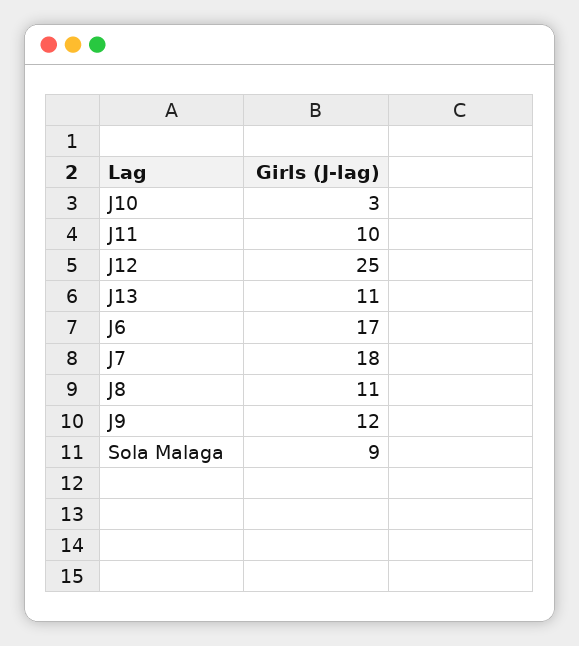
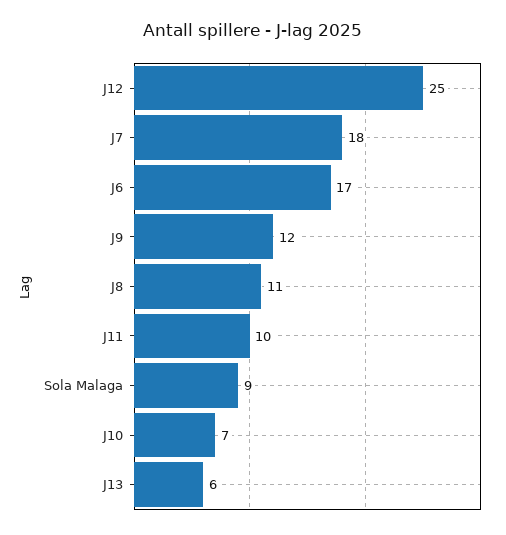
  {
-   "J10": 3,
+   "J10": 7,
    "J11": 10,
    "J12": 25,
-   "J13": 11,
+   "J13": 6,
    "J6": 17,
    "J7": 18,
    "J8": 11,
    "J9": 12,
    "Sola Malaga": 9
  }

